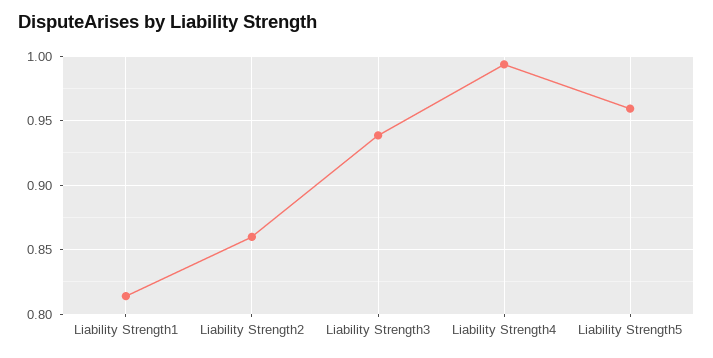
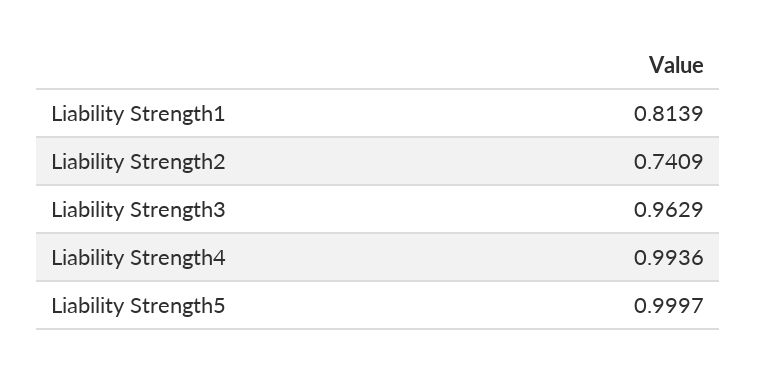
  {
    "Liability Strength1": 0.8139,
-   "Liability Strength2": 0.86,
+   "Liability Strength2": 0.7409,
-   "Liability Strength3": 0.94,
+   "Liability Strength3": 0.9629,
    "Liability Strength4": 0.9936,
-   "Liability Strength5": 0.96
+   "Liability Strength5": 0.9997
  }

